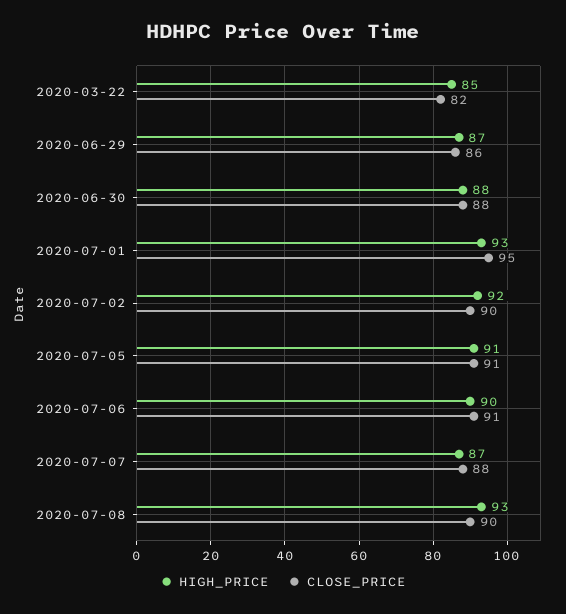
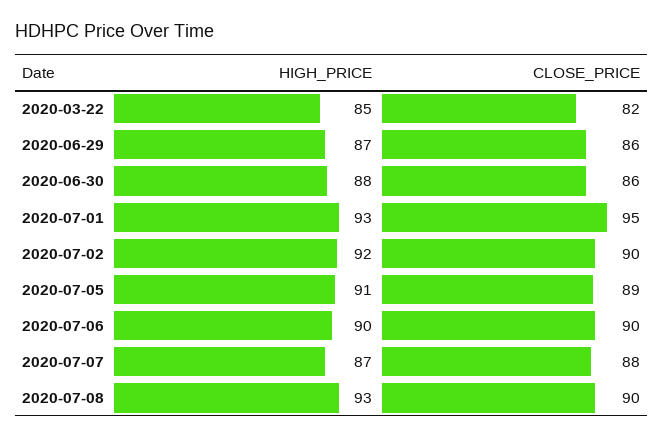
  {
    "HIGH_PRICE": {
      "2020-03-22": 85,
      "2020-06-29": 87,
      "2020-06-30": 88,
      "2020-07-01": 93,
      "2020-07-02": 92,
      "2020-07-05": 91,
      "2020-07-06": 90,
      "2020-07-07": 87,
      "2020-07-08": 93
    },
    "CLOSE_PRICE": {
      "2020-03-22": 82,
      "2020-06-29": 86,
-     "2020-06-30": 88,
+     "2020-06-30": 86,
      "2020-07-01": 95,
      "2020-07-02": 90,
-     "2020-07-05": 91,
+     "2020-07-05": 89,
-     "2020-07-06": 91,
+     "2020-07-06": 90,
      "2020-07-07": 88,
      "2020-07-08": 90
    }
  }

